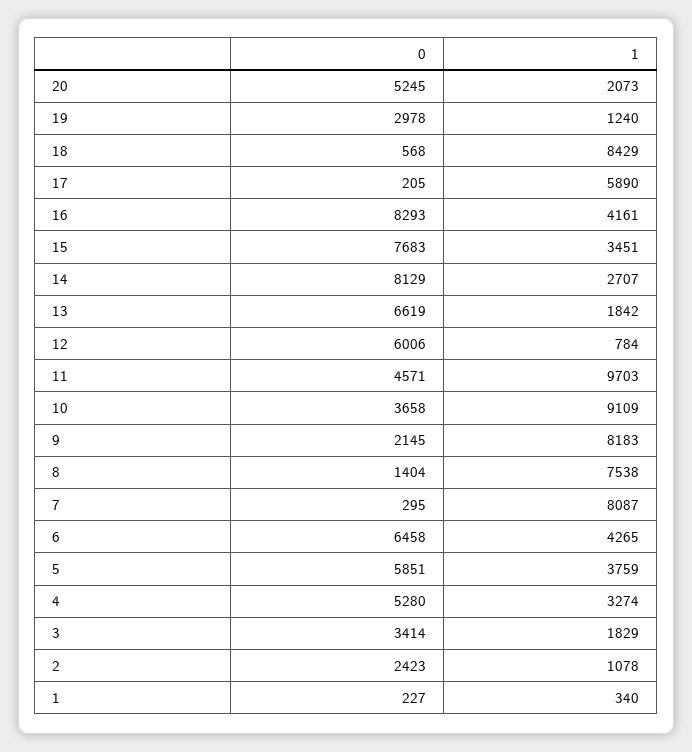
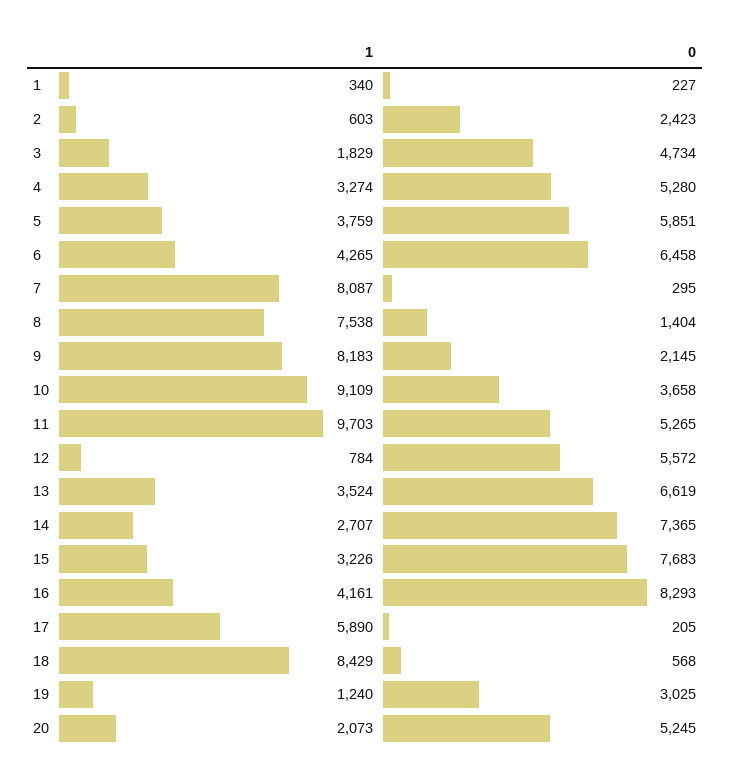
  {
    "0": {
      "20": 5245,
-     "19": 2978,
+     "19": 3025,
      "18": 568,
      "17": 205,
      "16": 8293,
      "15": 7683,
-     "14": 8129,
+     "14": 7365,
      "13": 6619,
-     "12": 6006,
+     "12": 5572,
-     "11": 4571,
+     "11": 5265,
      "10": 3658,
      "9": 2145,
      "8": 1404,
      "7": 295,
      "6": 6458,
      "5": 5851,
      "4": 5280,
-     "3": 3414,
+     "3": 4734,
      "2": 2423,
      "1": 227
    },
    "1": {
      "20": 2073,
      "19": 1240,
      "18": 8429,
      "17": 5890,
      "16": 4161,
-     "15": 3451,
+     "15": 3226,
      "14": 2707,
-     "13": 1842,
+     "13": 3524,
      "12": 784,
      "11": 9703,
      "10": 9109,
      "9": 8183,
      "8": 7538,
      "7": 8087,
      "6": 4265,
      "5": 3759,
      "4": 3274,
      "3": 1829,
-     "2": 1078,
+     "2": 603,
      "1": 340
    }
  }

